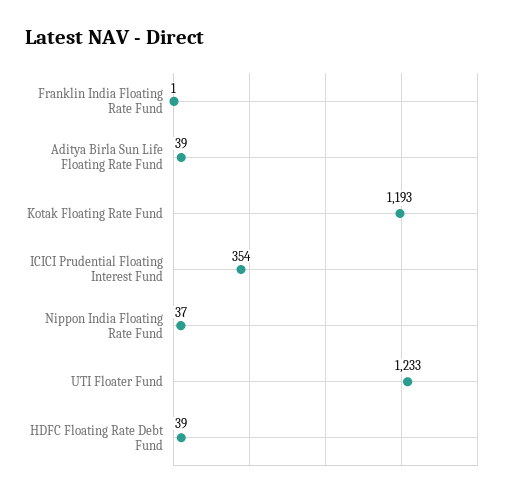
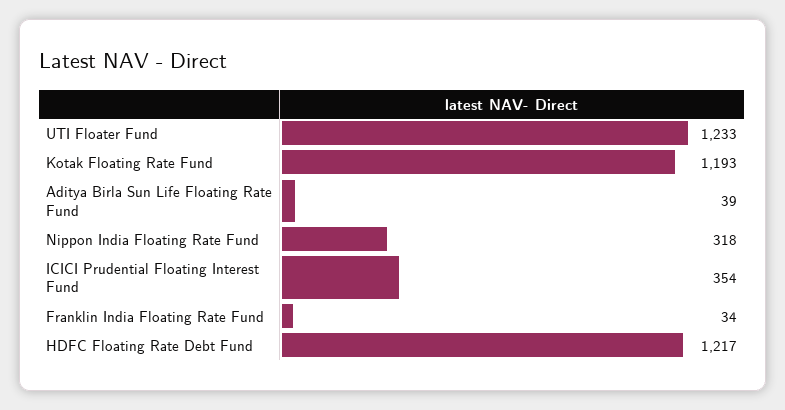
  {
-   "Franklin India Floating Rate Fund": 1,
+   "Franklin India Floating Rate Fund": 34,
    "Aditya Birla Sun Life Floating Rate Fund": 39,
    "Kotak Floating Rate Fund": 1193,
    "ICICI Prudential Floating Interest Fund": 354,
-   "Nippon India Floating Rate Fund": 37,
+   "Nippon India Floating Rate Fund": 318,
    "UTI Floater Fund": 1233,
-   "HDFC Floating Rate Debt Fund": 39
+   "HDFC Floating Rate Debt Fund": 1217
  }

